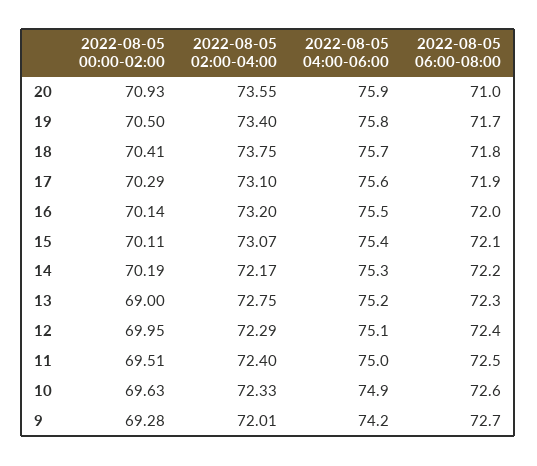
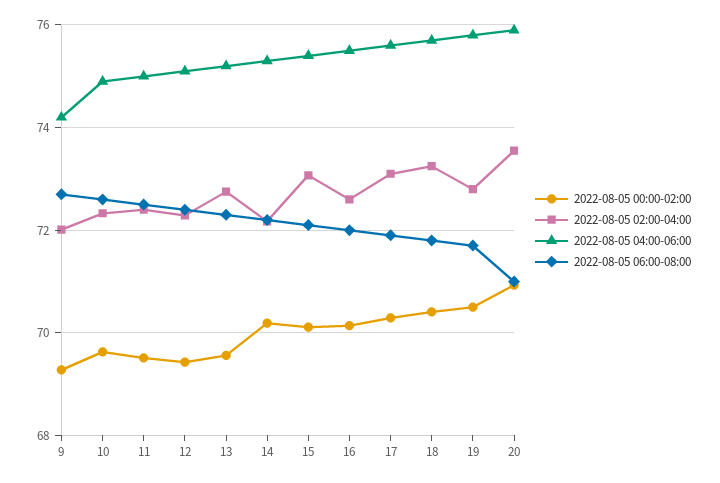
  {
    "2022-08-05 00:00-02:00": {
      "20": 70.93,
      "19": 70.5,
      "18": 70.41,
      "17": 70.29,
      "16": 70.14,
      "15": 70.11,
      "14": 70.19,
-     "13": 69,
+     "13": 69.6,
-     "12": 69.95,
+     "12": 69.4,
      "11": 69.51,
      "10": 69.63,
      "9": 69.28
    },
    "2022-08-05 02:00-04:00": {
      "20": 73.55,
-     "19": 73.4,
+     "19": 72.8,
-     "18": 73.75,
+     "18": 73.2,
      "17": 73.1,
-     "16": 73.2,
+     "16": 72.6,
      "15": 73.07,
      "14": 72.17,
      "13": 72.75,
      "12": 72.29,
      "11": 72.4,
      "10": 72.33,
      "9": 72.01
    },
    "2022-08-05 04:00-06:00": {
      "20": 75.9,
      "19": 75.8,
      "18": 75.7,
      "17": 75.6,
      "16": 75.5,
      "15": 75.4,
      "14": 75.3,
      "13": 75.2,
      "12": 75.1,
      "11": 75,
      "10": 74.9,
      "9": 74.2
    },
    "2022-08-05 06:00-08:00": {
      "20": 71,
      "19": 71.7,
      "18": 71.8,
      "17": 71.9,
      "16": 72,
      "15": 72.1,
      "14": 72.2,
      "13": 72.3,
      "12": 72.4,
      "11": 72.5,
      "10": 72.6,
      "9": 72.7
    }
  }

